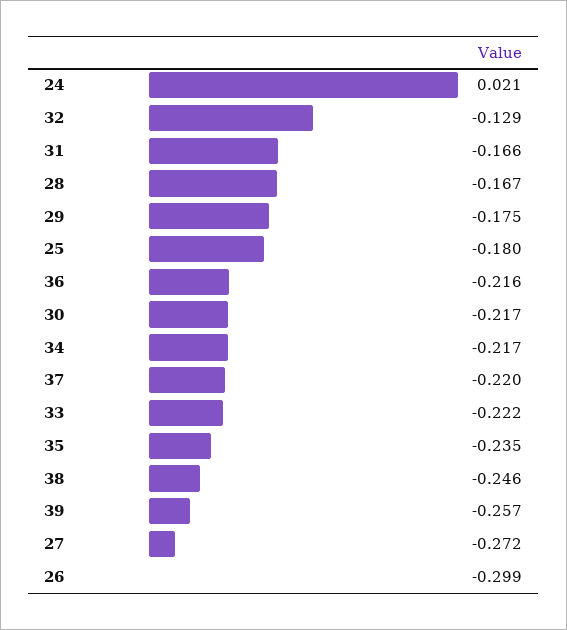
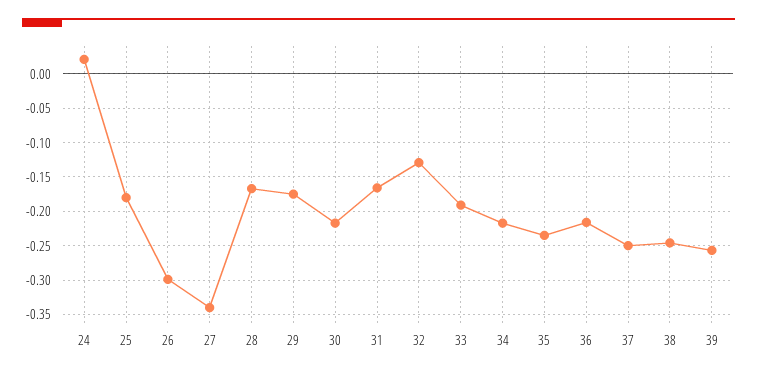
  {
    "24": 0.021,
    "32": -0.129,
    "31": -0.166,
    "28": -0.167,
    "29": -0.175,
    "25": -0.18,
    "36": -0.216,
    "30": -0.217,
    "34": -0.217,
-   "37": -0.22,
+   "37": -0.25,
-   "33": -0.222,
+   "33": -0.19,
    "35": -0.235,
    "38": -0.246,
    "39": -0.257,
-   "27": -0.272,
+   "27": -0.34,
    "26": -0.299
  }

